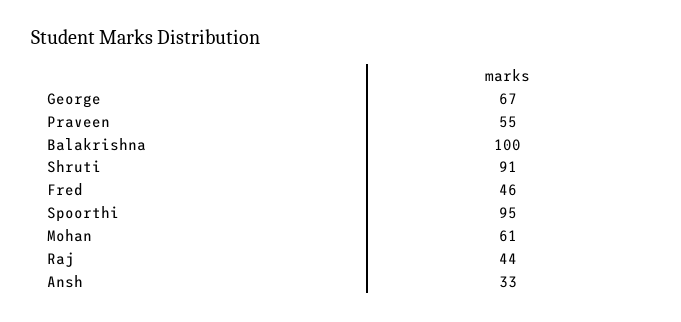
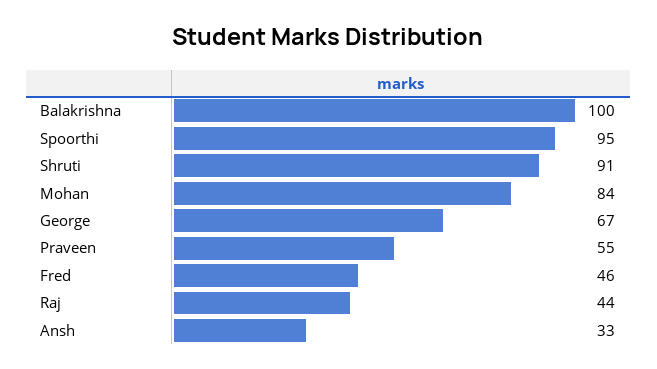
  {
    "George": 67,
    "Praveen": 55,
    "Balakrishna": 100,
    "Shruti": 91,
    "Fred": 46,
    "Spoorthi": 95,
-   "Mohan": 61,
+   "Mohan": 84,
    "Raj": 44,
    "Ansh": 33
  }

